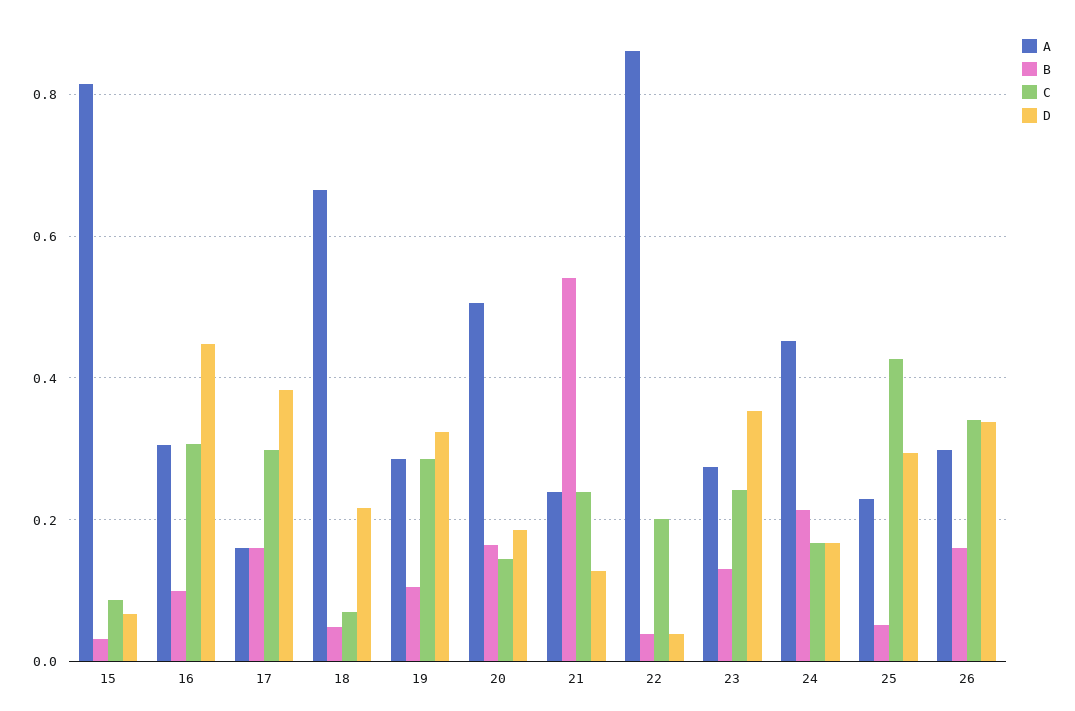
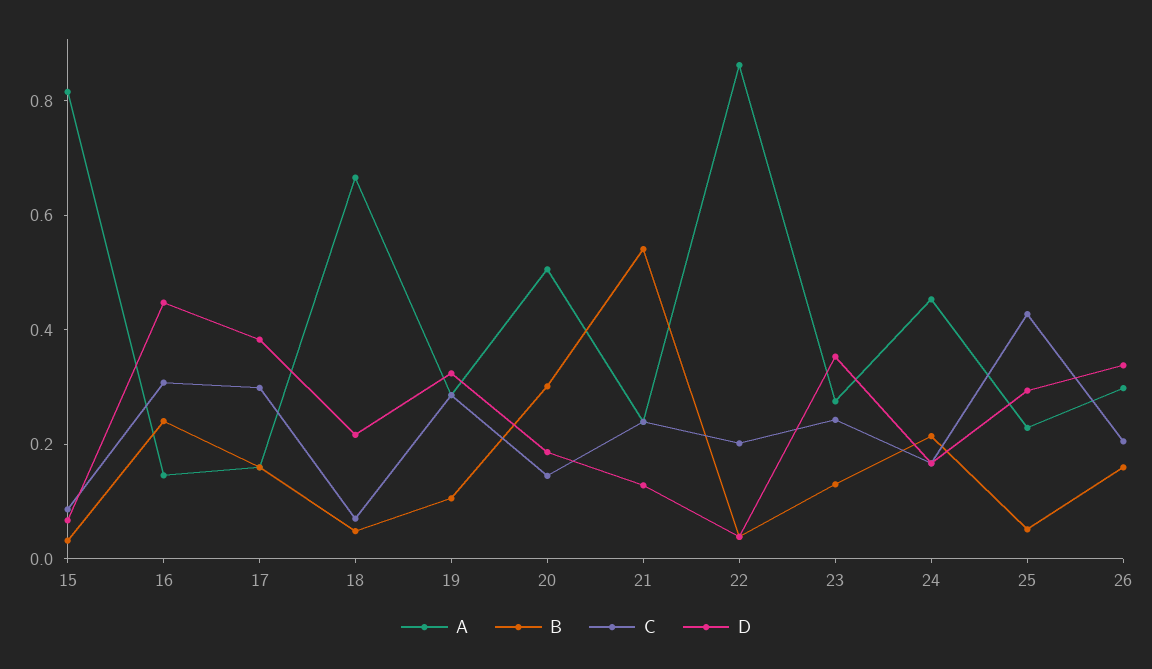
  {
    "A": {
      "15": 0.82,
-     "16": 0.3,
+     "16": 0.15,
      "17": 0.16,
      "18": 0.66,
      "19": 0.28,
      "20": 0.5,
      "21": 0.24,
      "22": 0.86,
      "23": 0.28,
      "24": 0.46,
      "25": 0.22,
      "26": 0.3
    },
    "B": {
      "15": 0.04,
-     "16": 0.1,
+     "16": 0.25,
      "17": 0.16,
      "18": 0.04,
      "19": 0.1,
-     "20": 0.16,
+     "20": 0.3,
      "21": 0.54,
      "22": 0.04,
      "23": 0.12,
      "24": 0.22,
      "25": 0.06,
      "26": 0.16
    },
    "C": {
      "15": 0.08,
      "16": 0.3,
      "17": 0.3,
      "18": 0.08,
      "19": 0.28,
      "20": 0.14,
      "21": 0.24,
      "22": 0.2,
      "23": 0.24,
      "24": 0.16,
      "25": 0.42,
-     "26": 0.34
+     "26": 0.2
    },
    "D": {
      "15": 0.06,
      "16": 0.44,
      "17": 0.38,
      "18": 0.22,
      "19": 0.32,
      "20": 0.18,
      "21": 0.12,
      "22": 0.04,
      "23": 0.36,
      "24": 0.16,
      "25": 0.3,
      "26": 0.34
    }
  }

